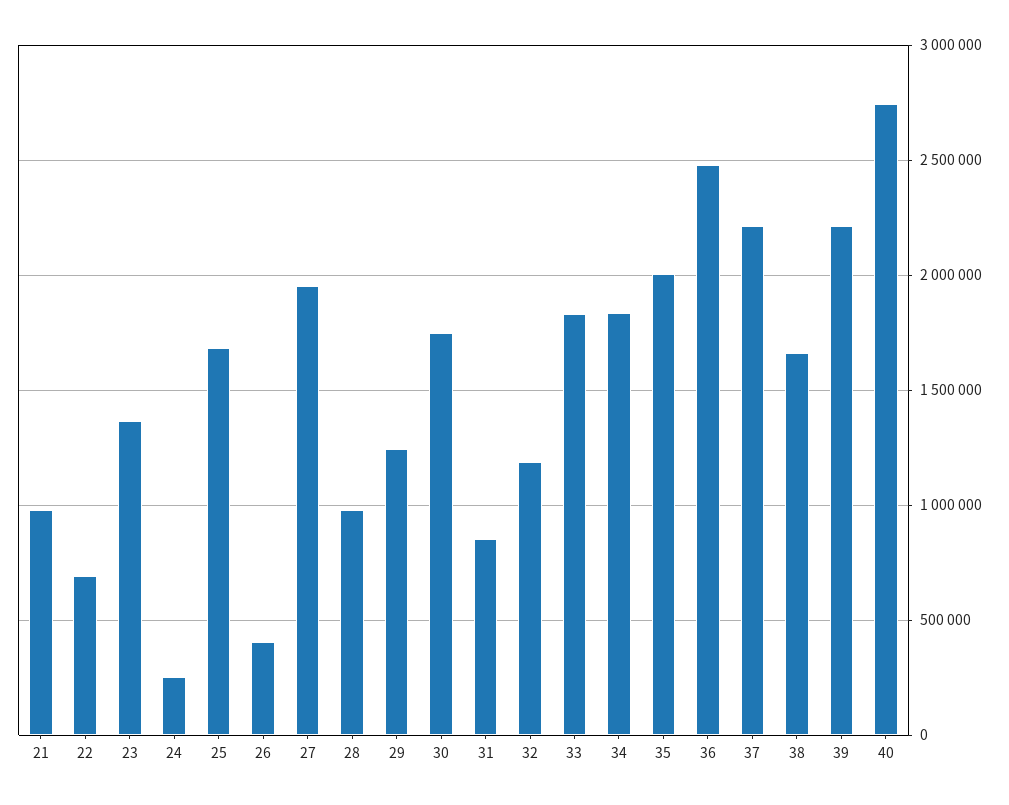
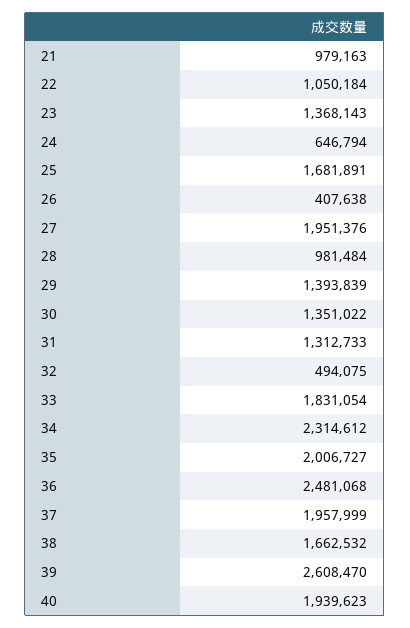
  {
    "21": 979163,
-   "22": 700000,
+   "22": 1050184,
    "23": 1368143,
-   "24": 250000,
+   "24": 646794,
    "25": 1681891,
    "26": 407638,
    "27": 1951376,
    "28": 981484,
-   "29": 1250000,
+   "29": 1393839,
-   "30": 1750000,
+   "30": 1351022,
-   "31": 850000,
+   "31": 1312733,
-   "32": 1200000,
+   "32": 494075,
    "33": 1831054,
-   "34": 1850000,
+   "34": 2314612,
    "35": 2006727,
    "36": 2481068,
-   "37": 2200000,
+   "37": 1957999,
    "38": 1662532,
-   "39": 2200000,
+   "39": 2608470,
-   "40": 2750000
+   "40": 1939623
  }

